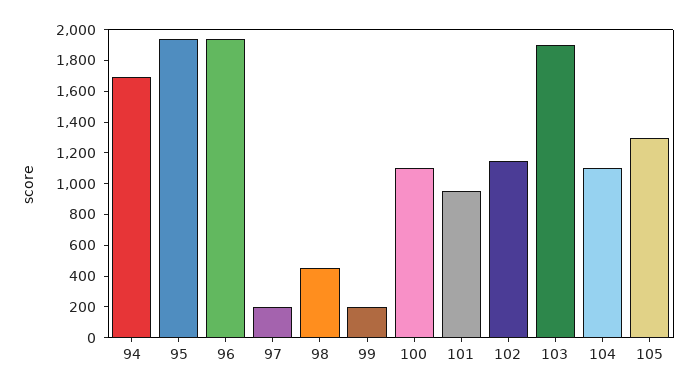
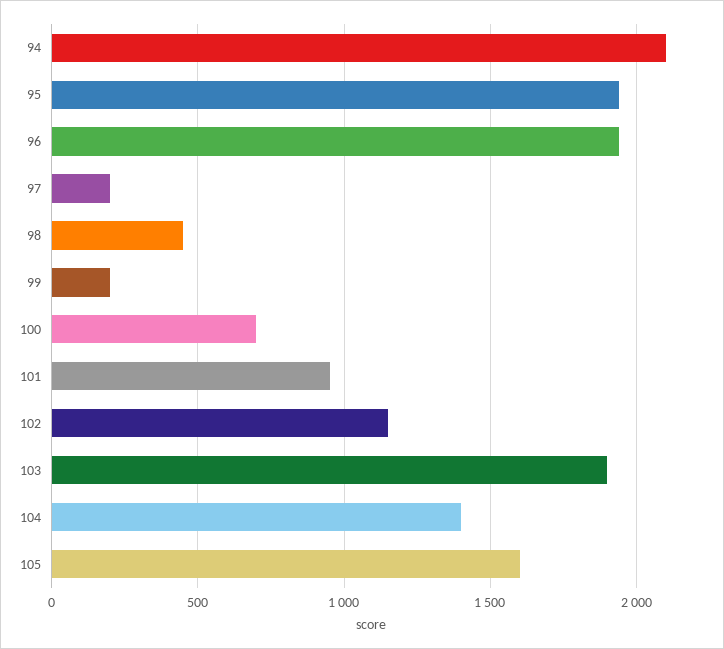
  {
-   "94": 1700,
+   "94": 2100,
    "95": 1950,
    "96": 1950,
    "97": 200,
    "98": 450,
    "99": 200,
-   "100": 1100,
+   "100": 700,
    "101": 950,
    "102": 1150,
    "103": 1900,
-   "104": 1100,
+   "104": 1400,
-   "105": 1300
+   "105": 1600
  }

